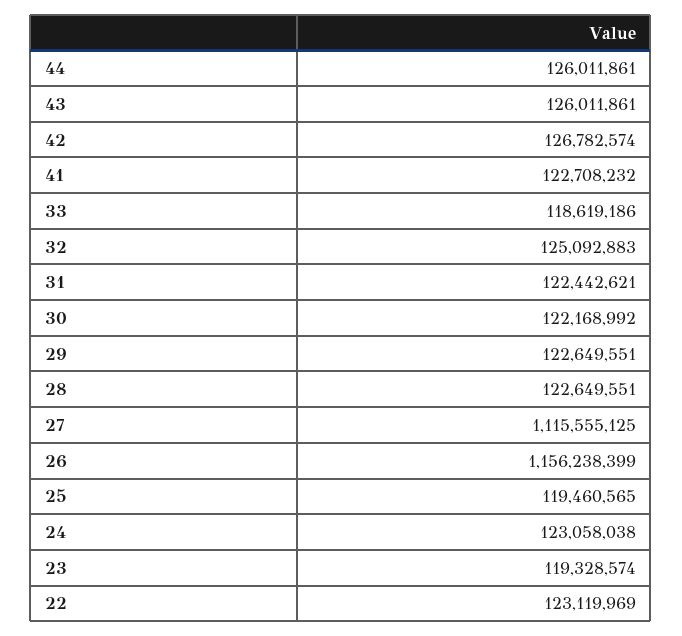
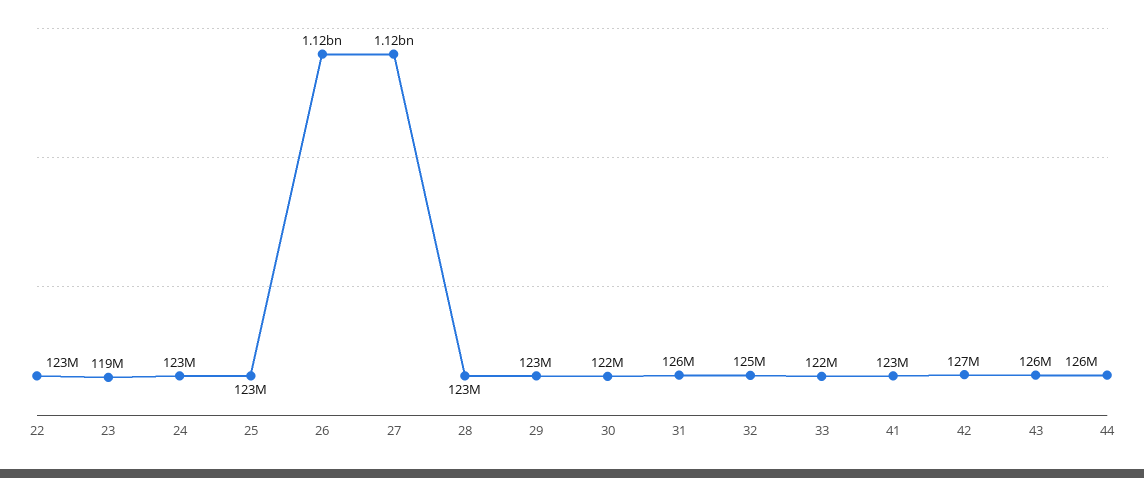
  {
    "44": 126011861,
    "43": 126011861,
    "42": 126782574,
    "41": 122708232,
-   "33": 118619186,
+   "33": 122000000,
    "32": 125092883,
-   "31": 122442621,
+   "31": 126000000,
    "30": 122168992,
    "29": 122649551,
    "28": 122649551,
    "27": 1115555125,
-   "26": 1156238399,
+   "26": 1120000000,
-   "25": 119460565,
+   "25": 123000000,
    "24": 123058038,
    "23": 119328574,
    "22": 123119969
  }

